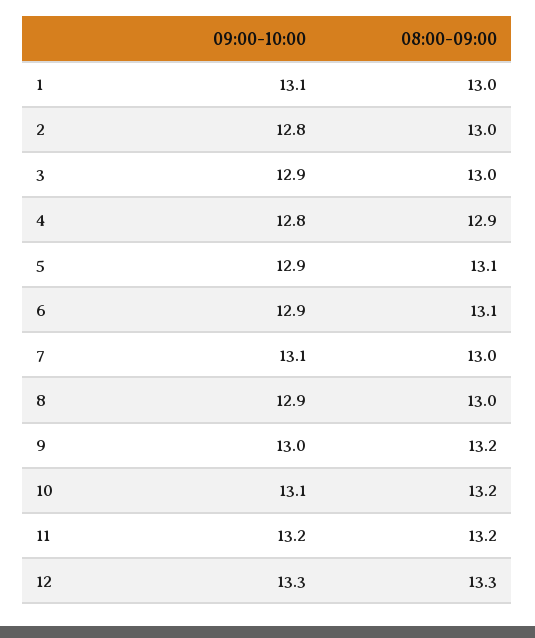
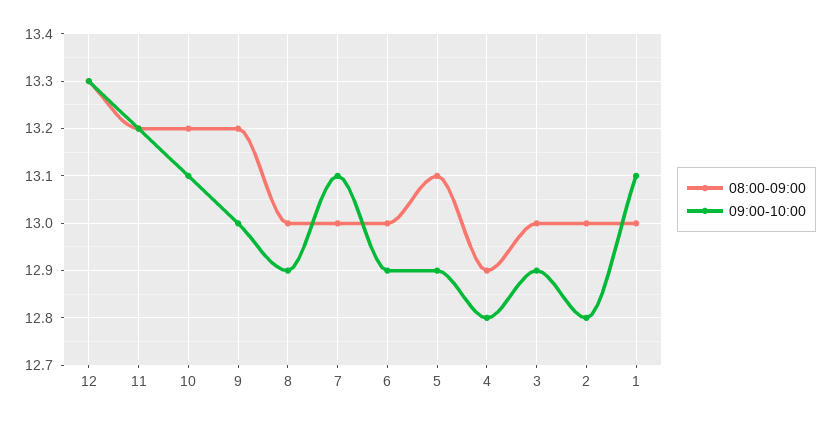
  {
    "09:00-10:00": {
      "1": 13.1,
      "2": 12.8,
      "3": 12.9,
      "4": 12.8,
      "5": 12.9,
      "6": 12.9,
      "7": 13.1,
      "8": 12.9,
      "9": 13,
      "10": 13.1,
      "11": 13.2,
      "12": 13.3
    },
    "08:00-09:00": {
      "1": 13,
      "2": 13,
      "3": 13,
      "4": 12.9,
      "5": 13.1,
-     "6": 13.1,
+     "6": 13,
      "7": 13,
      "8": 13,
      "9": 13.2,
      "10": 13.2,
      "11": 13.2,
      "12": 13.3
    }
  }

